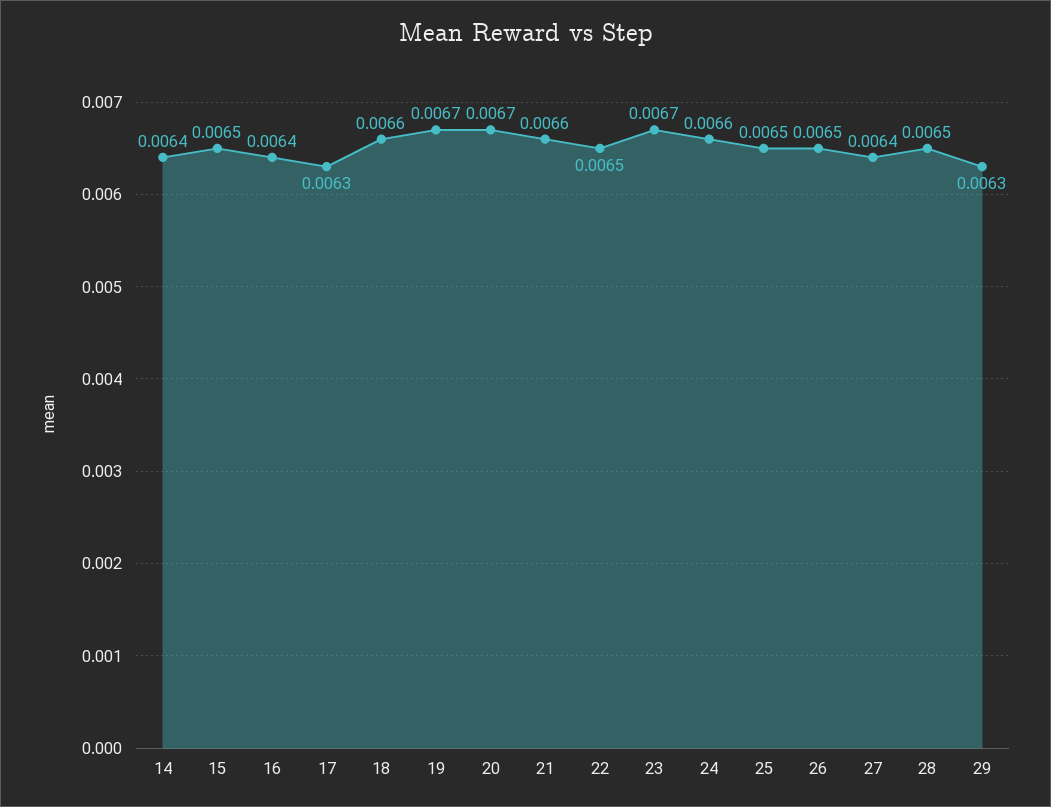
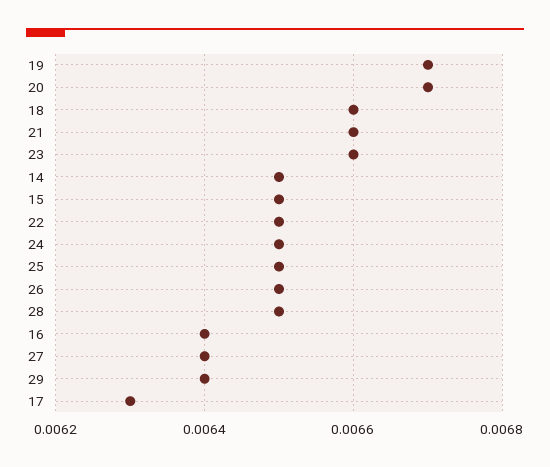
  {
-   "14": 0.0064,
+   "14": 0.0065,
    "15": 0.0065,
    "16": 0.0064,
    "17": 0.0063,
    "18": 0.0066,
    "19": 0.0067,
    "20": 0.0067,
    "21": 0.0066,
    "22": 0.0065,
-   "23": 0.0067,
+   "23": 0.0066,
-   "24": 0.0066,
+   "24": 0.0065,
    "25": 0.0065,
    "26": 0.0065,
    "27": 0.0064,
    "28": 0.0065,
-   "29": 0.0063
+   "29": 0.0064
  }

